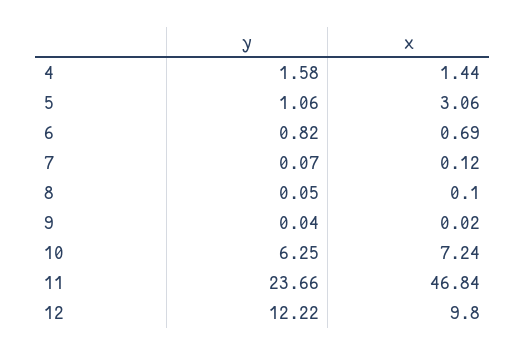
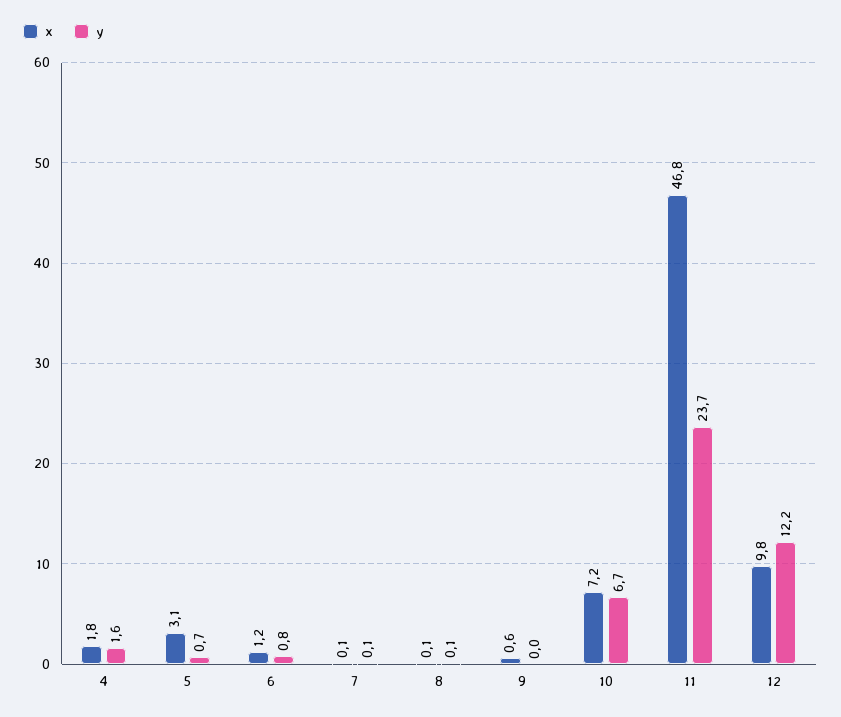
  {
    "y": {
      "4": 1.58,
-     "5": 1.06,
+     "5": 0.7,
      "6": 0.82,
      "7": 0.07,
      "8": 0.05,
      "9": 0.04,
-     "10": 6.25,
+     "10": 6.7,
      "11": 23.66,
      "12": 12.22
    },
    "x": {
-     "4": 1.44,
+     "4": 1.8,
      "5": 3.06,
-     "6": 0.69,
+     "6": 1.2,
      "7": 0.12,
      "8": 0.1,
-     "9": 0.02,
+     "9": 0.6,
      "10": 7.24,
      "11": 46.84,
      "12": 9.8
    }
  }

